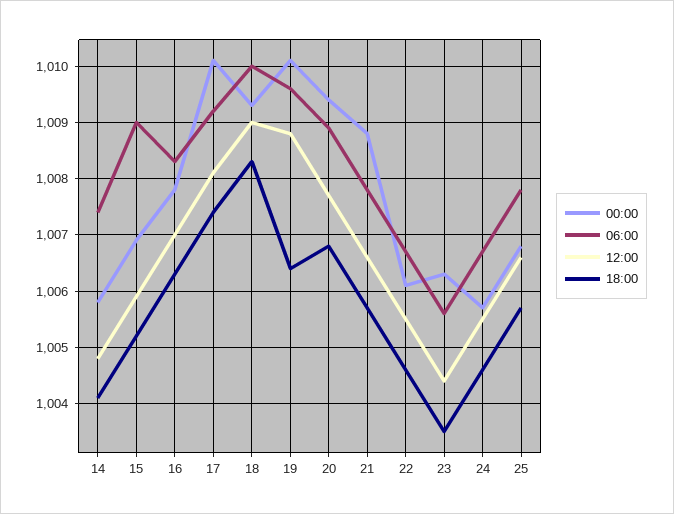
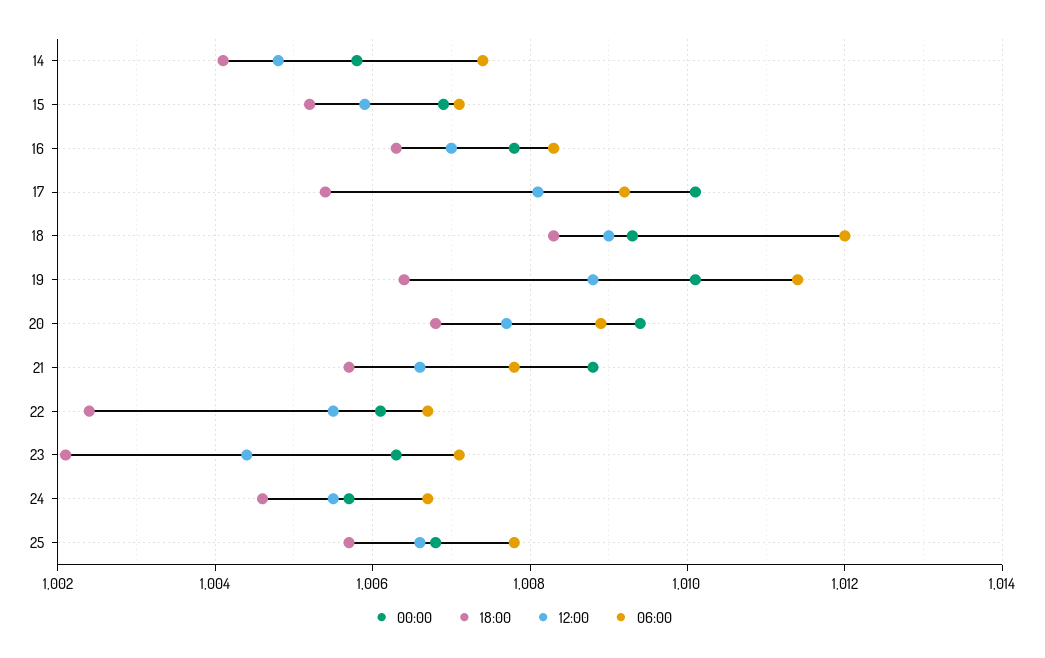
  {
    "00:00": {
      "14": 1006,
      "15": 1007,
      "16": 1008,
      "17": 1010,
      "18": 1009.5,
      "19": 1010,
      "20": 1009.5,
      "21": 1009,
      "22": 1006,
      "23": 1006.5,
      "24": 1005.5,
      "25": 1007
    },
    "06:00": {
      "14": 1007.5,
-     "15": 1009,
+     "15": 1007,
      "16": 1008.5,
      "17": 1009,
-     "18": 1010,
+     "18": 1012,
-     "19": 1009.5,
+     "19": 1011.5,
      "20": 1009,
      "21": 1008,
      "22": 1006.5,
-     "23": 1005.5,
+     "23": 1007,
      "24": 1006.5,
      "25": 1008
    },
    "12:00": {
      "14": 1005,
      "15": 1006,
      "16": 1007,
      "17": 1008,
      "18": 1009,
      "19": 1009,
      "20": 1007.5,
      "21": 1006.5,
      "22": 1005.5,
      "23": 1004.5,
      "24": 1005.5,
      "25": 1006.5
    },
    "18:00": {
      "14": 1004,
      "15": 1005,
      "16": 1006.5,
-     "17": 1007.5,
+     "17": 1005.5,
      "18": 1008.5,
      "19": 1006.5,
      "20": 1007,
      "21": 1005.5,
-     "22": 1004.5,
+     "22": 1002.5,
-     "23": 1003.5,
+     "23": 1002,
      "24": 1004.5,
      "25": 1005.5
    }
  }

